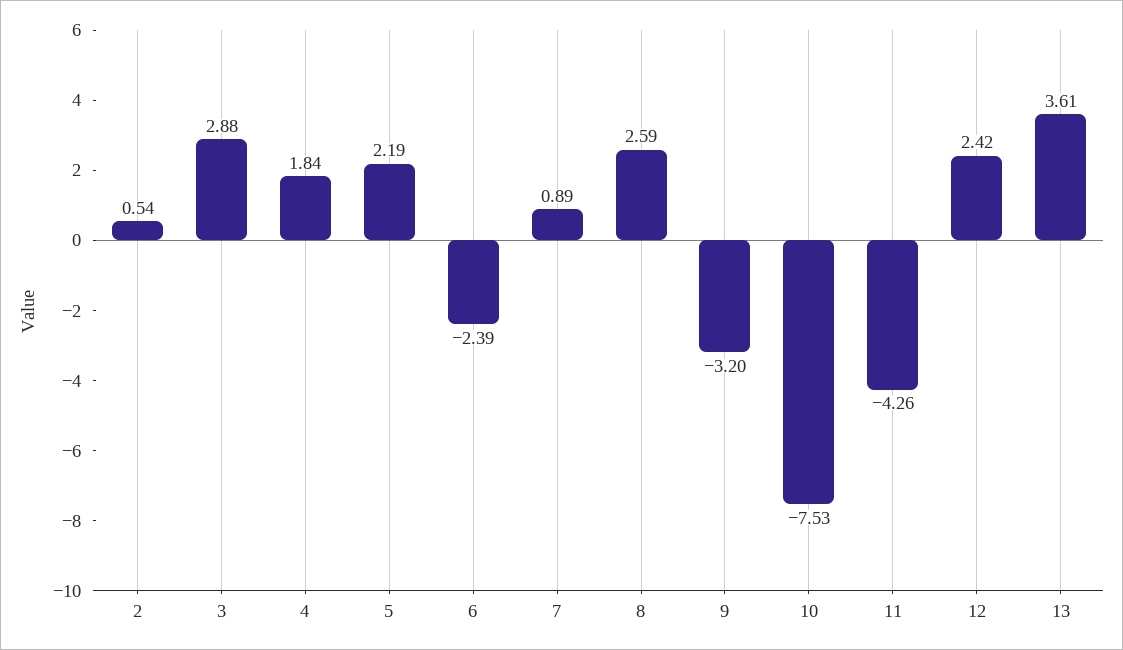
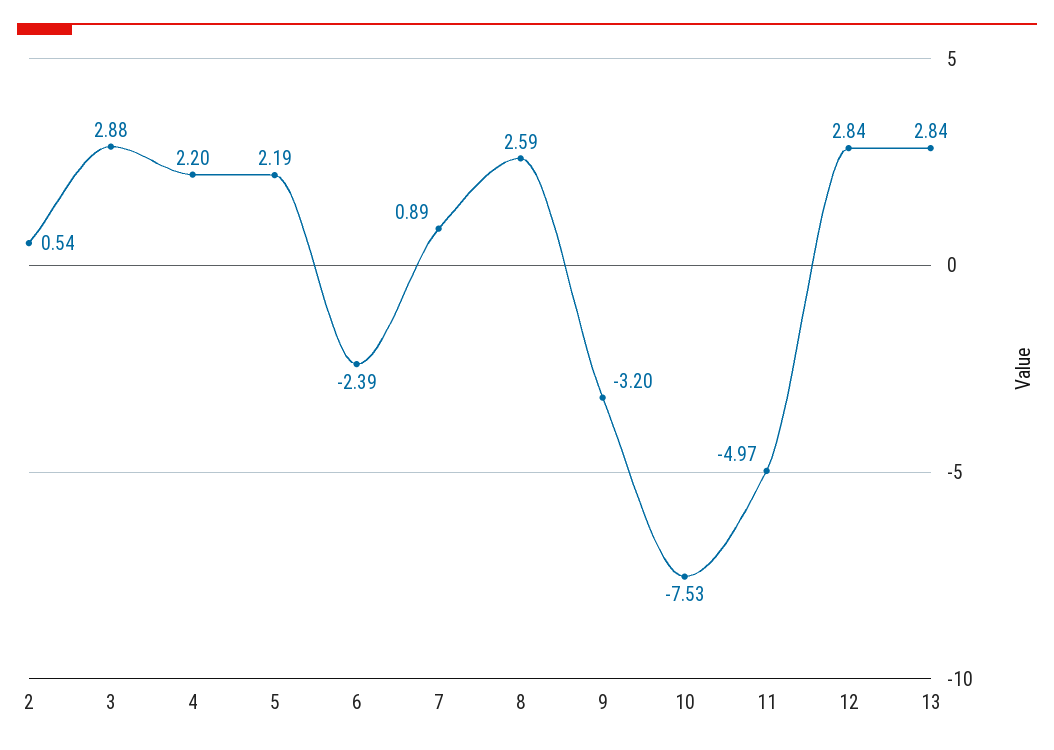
  {
    "2": 0.54,
    "3": 2.88,
-   "4": 1.84,
+   "4": 2.2,
    "5": 2.19,
    "6": -2.39,
    "7": 0.89,
    "8": 2.59,
    "9": -3.2,
    "10": -7.53,
-   "11": -4.26,
+   "11": -4.97,
-   "12": 2.42,
+   "12": 2.84,
-   "13": 3.61
+   "13": 2.84
  }

